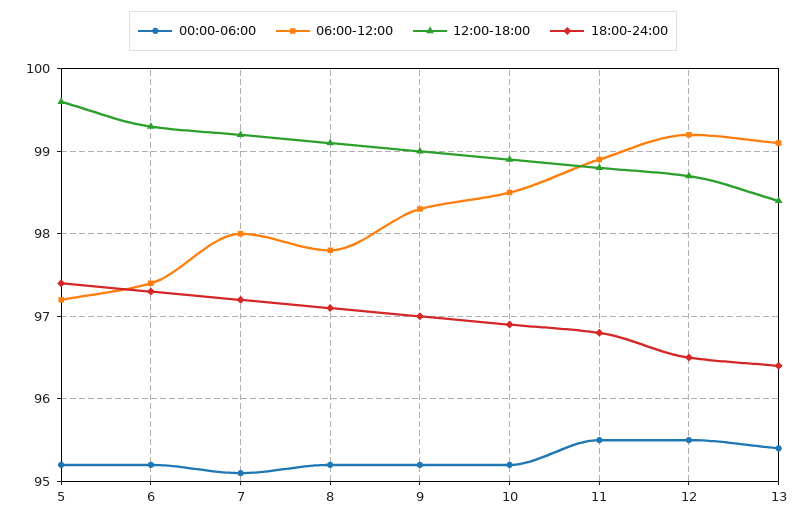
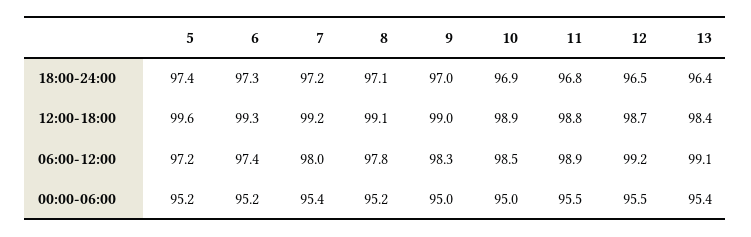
  {
    "00:00-06:00": {
      "5": 95.2,
      "6": 95.2,
-     "7": 95.1,
+     "7": 95.4,
      "8": 95.2,
-     "9": 95.2,
+     "9": 95,
-     "10": 95.2,
+     "10": 95,
      "11": 95.5,
      "12": 95.5,
      "13": 95.4
    },
    "06:00-12:00": {
      "5": 97.2,
      "6": 97.4,
      "7": 98,
      "8": 97.8,
      "9": 98.3,
      "10": 98.5,
      "11": 98.9,
      "12": 99.2,
      "13": 99.1
    },
    "12:00-18:00": {
      "5": 99.6,
      "6": 99.3,
      "7": 99.2,
      "8": 99.1,
      "9": 99,
      "10": 98.9,
      "11": 98.8,
      "12": 98.7,
      "13": 98.4
    },
    "18:00-24:00": {
      "5": 97.4,
      "6": 97.3,
      "7": 97.2,
      "8": 97.1,
      "9": 97,
      "10": 96.9,
      "11": 96.8,
      "12": 96.5,
      "13": 96.4
    }
  }

